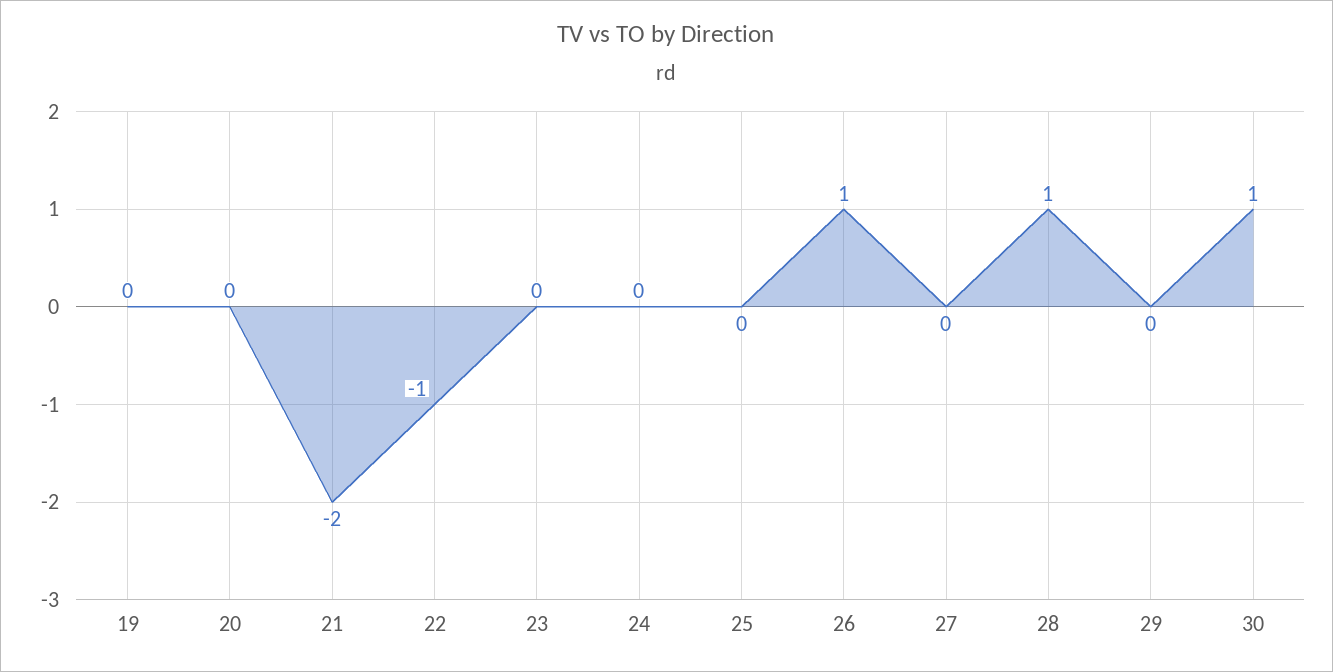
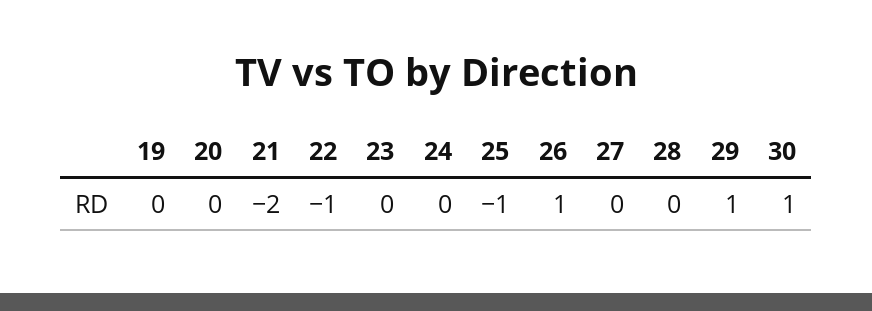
  {
    "19": 0,
    "20": 0,
    "21": -2,
    "22": -1,
    "23": 0,
    "24": 0,
-   "25": 0,
+   "25": -1,
    "26": 1,
    "27": 0,
-   "28": 1,
+   "28": 0,
-   "29": 0,
+   "29": 1,
    "30": 1
  }

